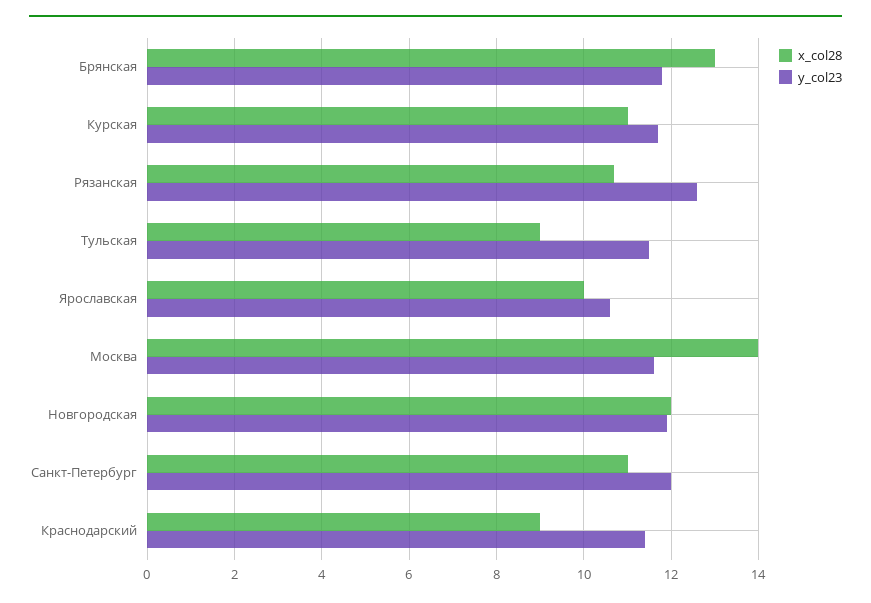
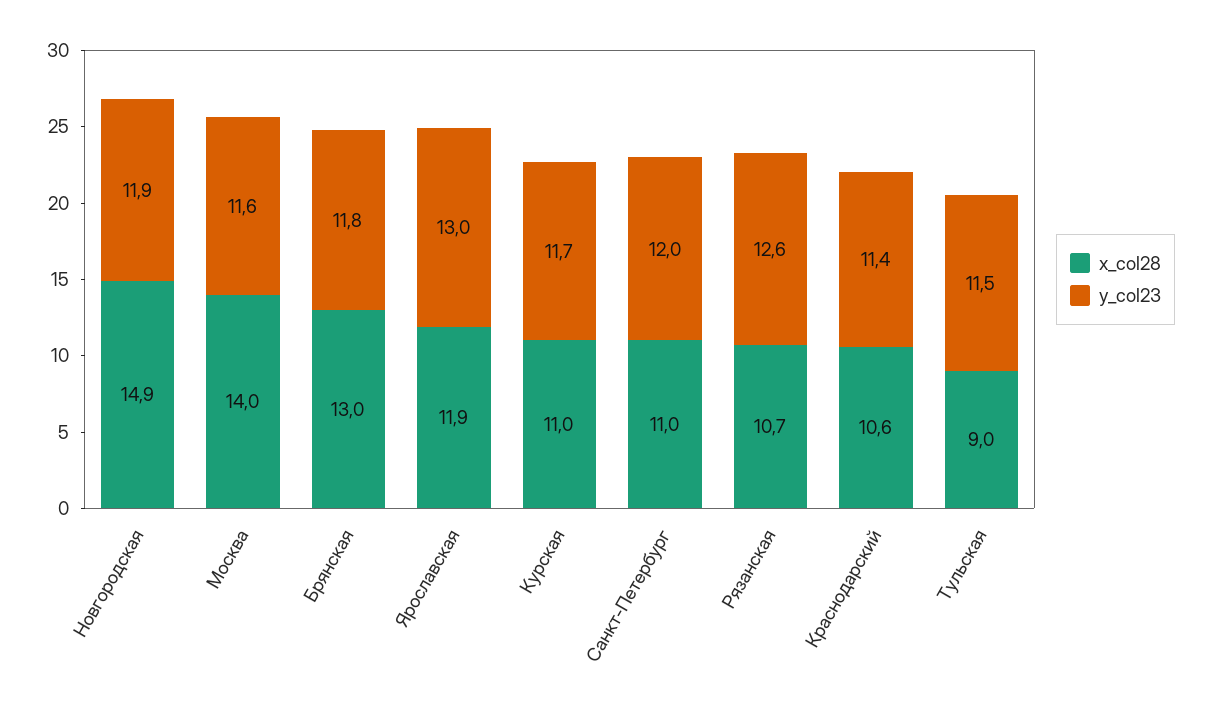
  {
    "x_col28": {
      "Брянская": 13,
      "Курская": 11,
      "Рязанская": 10.7,
      "Тульская": 9,
-     "Ярославская": 10,
+     "Ярославская": 11.9,
      "Москва": 14,
-     "Новгородская": 12,
+     "Новгородская": 14.9,
      "Санкт-Петербург": 11,
-     "Краснодарский": 9
+     "Краснодарский": 10.6
    },
    "y_col23": {
      "Брянская": 11.8,
      "Курская": 11.7,
      "Рязанская": 12.6,
      "Тульская": 11.5,
-     "Ярославская": 10.5,
+     "Ярославская": 13,
      "Москва": 11.6,
      "Новгородская": 11.9,
      "Санкт-Петербург": 12,
      "Краснодарский": 11.4
    }
  }

